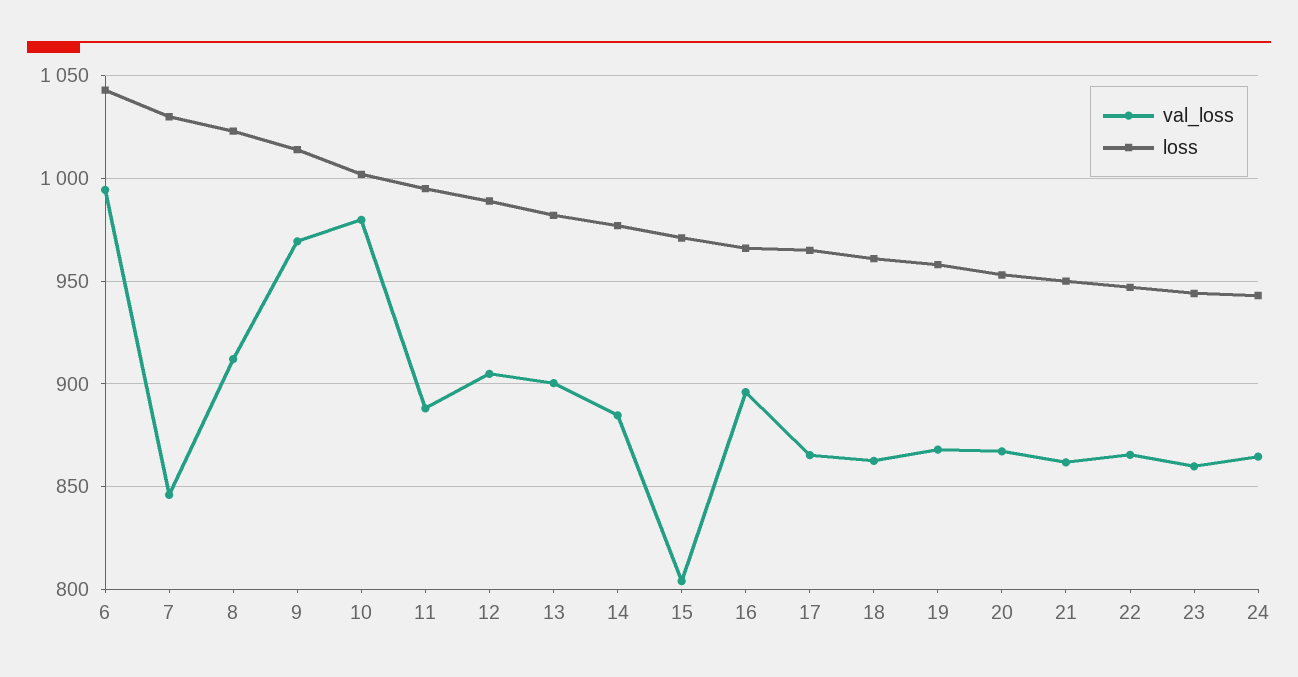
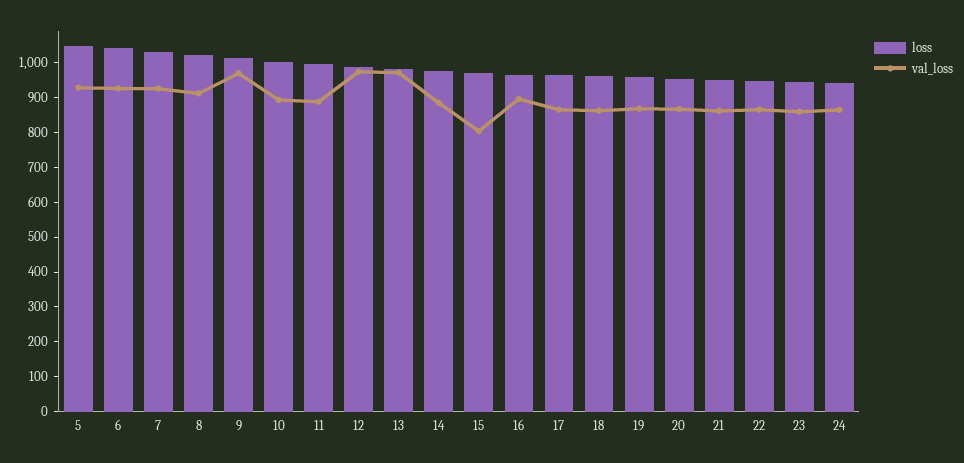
  {
    "val_loss": {
-     "6": 995,
+     "6": 925,
-     "7": 845,
+     "7": 925,
      "8": 910,
      "9": 970,
-     "10": 980,
+     "10": 900,
      "11": 890,
-     "12": 905,
+     "12": 975,
-     "13": 900,
+     "13": 975,
      "14": 885,
      "15": 805,
      "16": 895,
      "17": 865,
      "18": 865,
      "19": 870,
      "20": 865,
      "21": 860,
      "22": 865,
      "23": 860,
-     "24": 865
+     "24": 865,
+     "5": 925
    },
    "loss": {
      "6": 1045,
      "7": 1030,
      "8": 1025,
      "9": 1015,
      "10": 1000,
      "11": 995,
      "12": 990,
      "13": 980,
      "14": 975,
      "15": 970,
      "16": 965,
      "17": 965,
      "18": 960,
      "19": 960,
      "20": 955,
      "21": 950,
      "22": 945,
      "23": 945,
-     "24": 945
+     "24": 945,
+     "5": 1050
    }
  }

